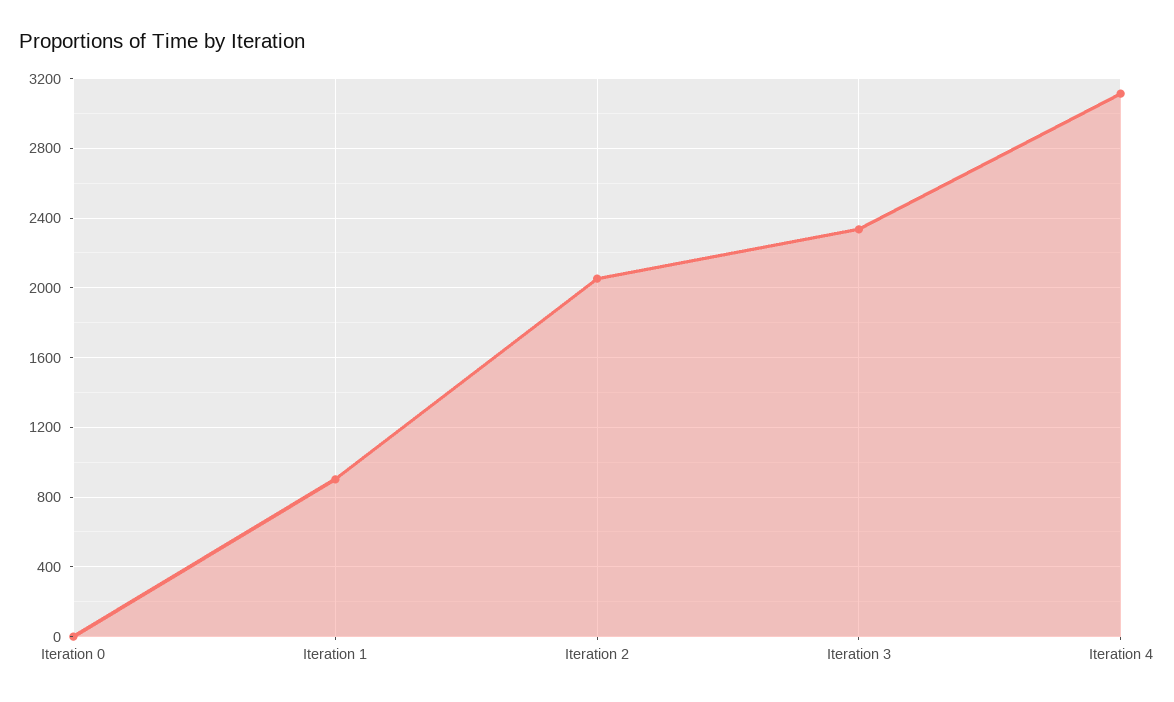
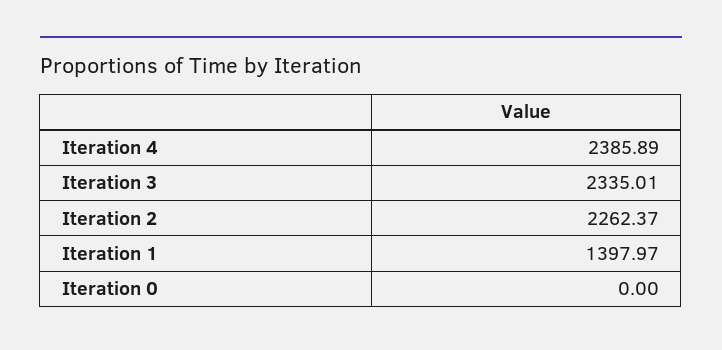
  {
    "Iteration 0": 0,
-   "Iteration 1": 900,
+   "Iteration 1": 1397.97,
-   "Iteration 2": 2050,
+   "Iteration 2": 2262.37,
    "Iteration 3": 2335.01,
-   "Iteration 4": 3100
+   "Iteration 4": 2385.89
  }

